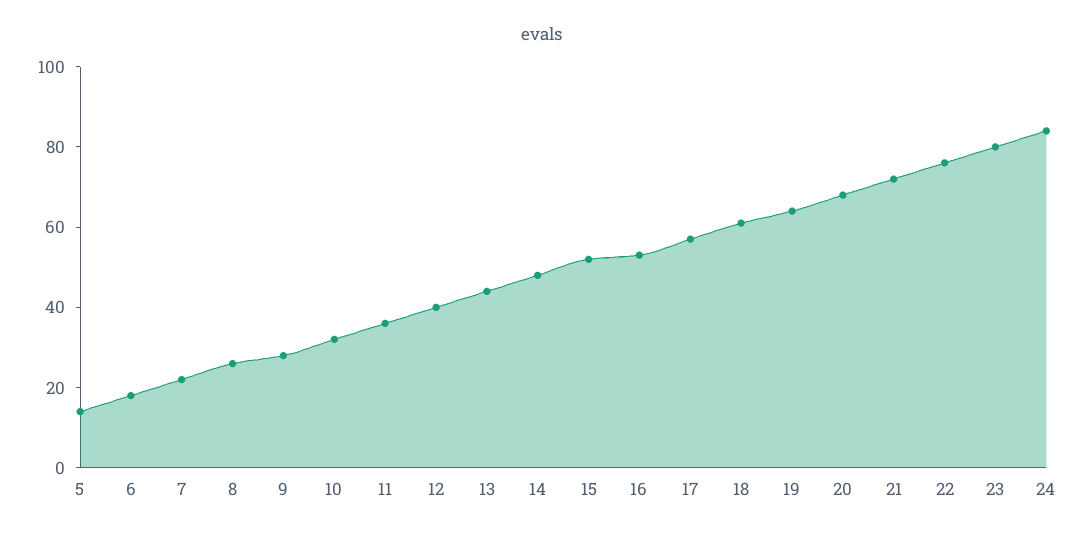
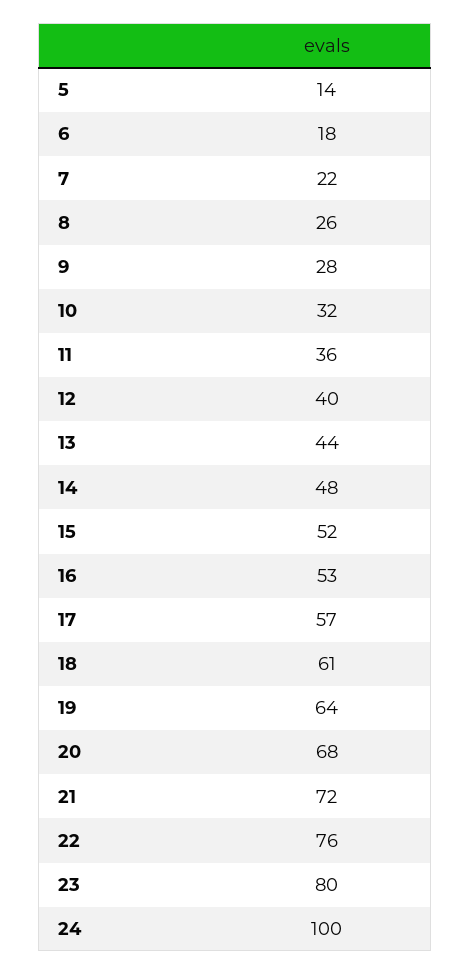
  {
    "5": 14,
    "6": 18,
    "7": 22,
    "8": 26,
    "9": 28,
    "10": 32,
    "11": 36,
    "12": 40,
    "13": 44,
    "14": 48,
    "15": 52,
    "16": 53,
    "17": 57,
    "18": 61,
    "19": 64,
    "20": 68,
    "21": 72,
    "22": 76,
    "23": 80,
-   "24": 85
+   "24": 100
  }

